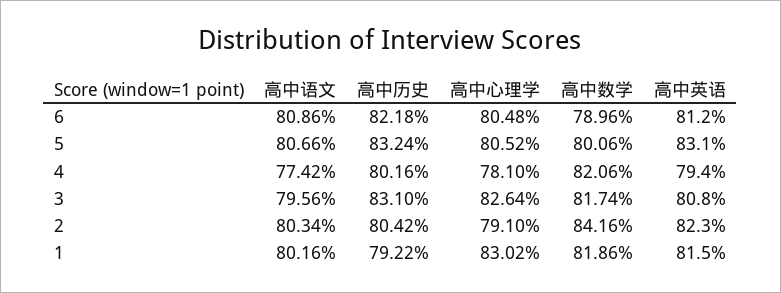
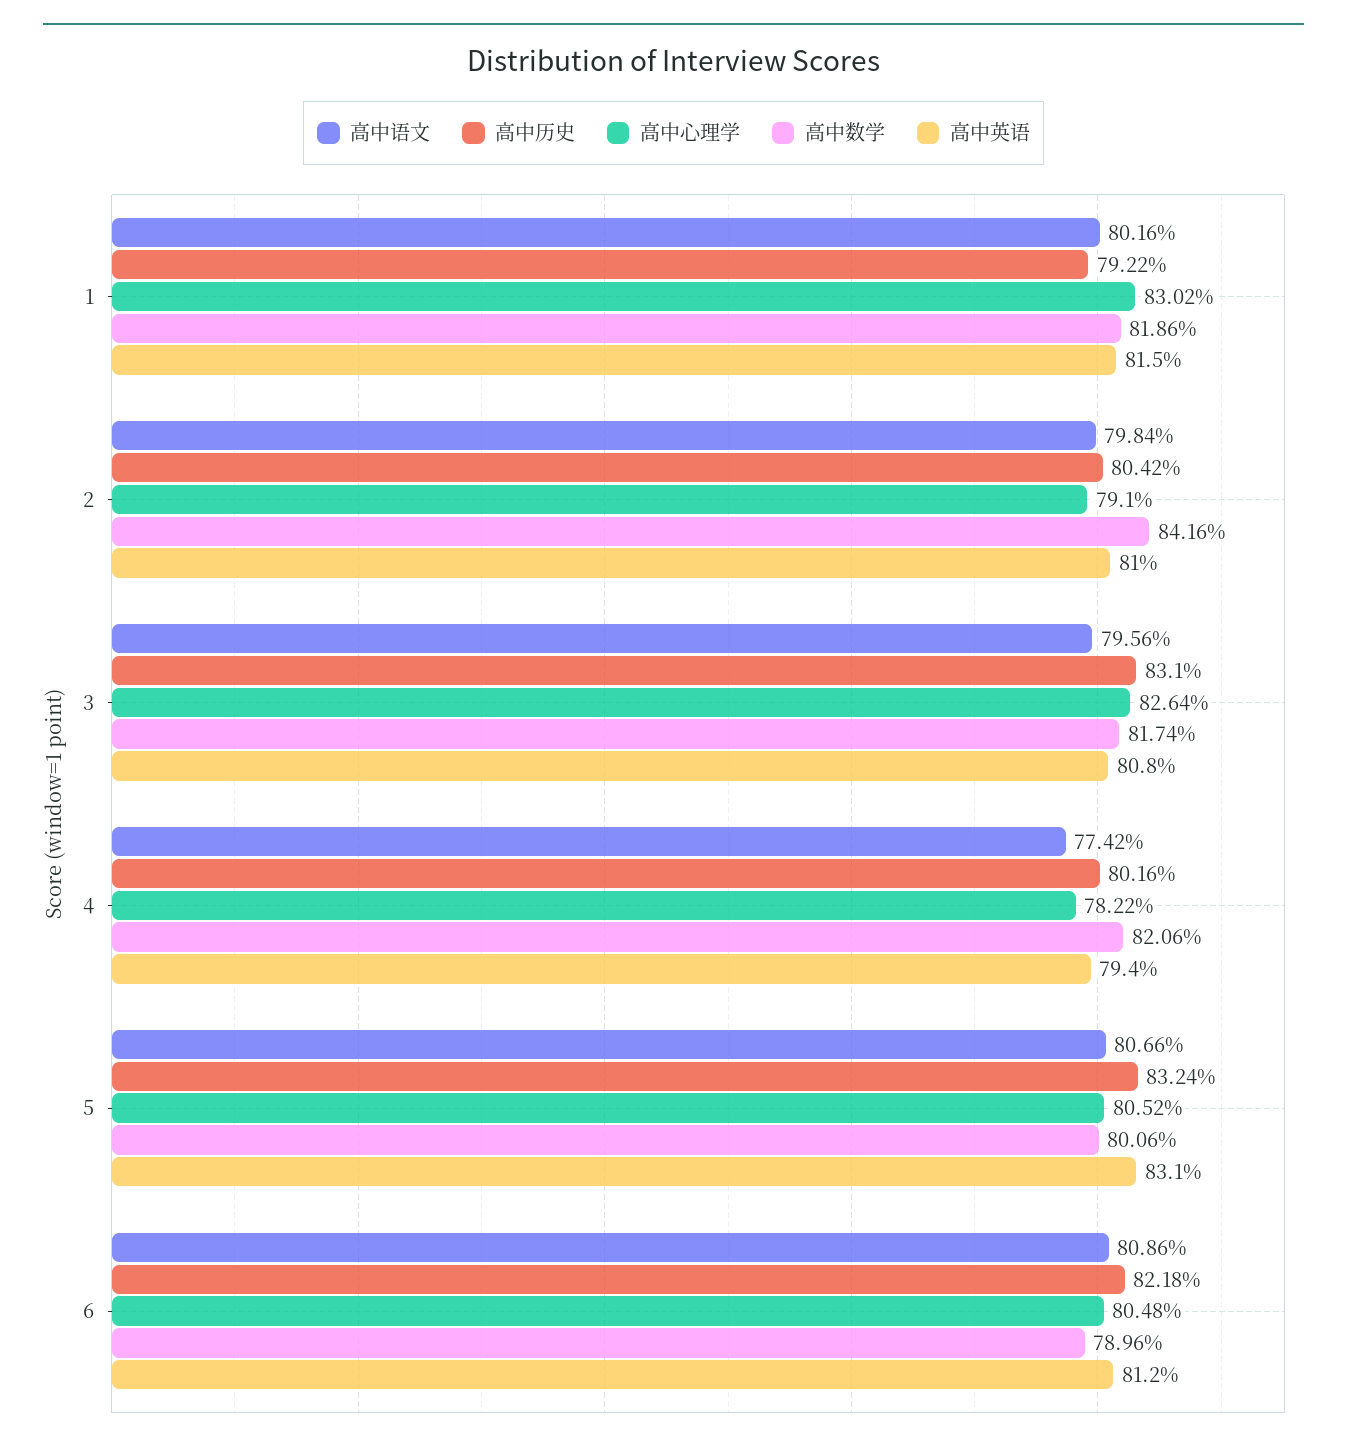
  {
    "高中语文": {
      "6": 80.86,
      "5": 80.66,
      "4": 77.42,
      "3": 79.56,
-     "2": 80.34,
+     "2": 79.84,
      "1": 80.16
    },
    "高中历史": {
      "6": 82.18,
      "5": 83.24,
      "4": 80.16,
      "3": 83.1,
      "2": 80.42,
      "1": 79.22
    },
    "高中心理学": {
      "6": 80.48,
      "5": 80.52,
-     "4": 78.1,
+     "4": 78.22,
      "3": 82.64,
      "2": 79.1,
      "1": 83.02
    },
    "高中数学": {
      "6": 78.96,
      "5": 80.06,
      "4": 82.06,
      "3": 81.74,
      "2": 84.16,
      "1": 81.86
    },
    "高中英语": {
      "6": 81.2,
      "5": 83.1,
      "4": 79.4,
      "3": 80.8,
-     "2": 82.3,
+     "2": 81,
      "1": 81.5
    }
  }

